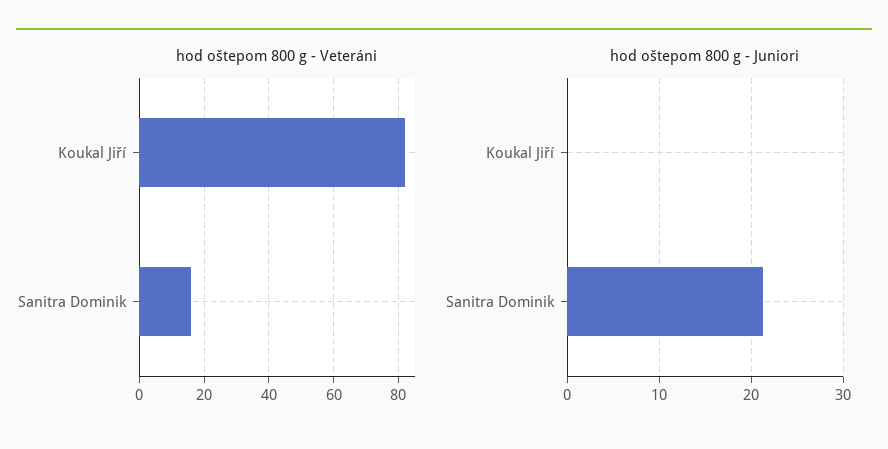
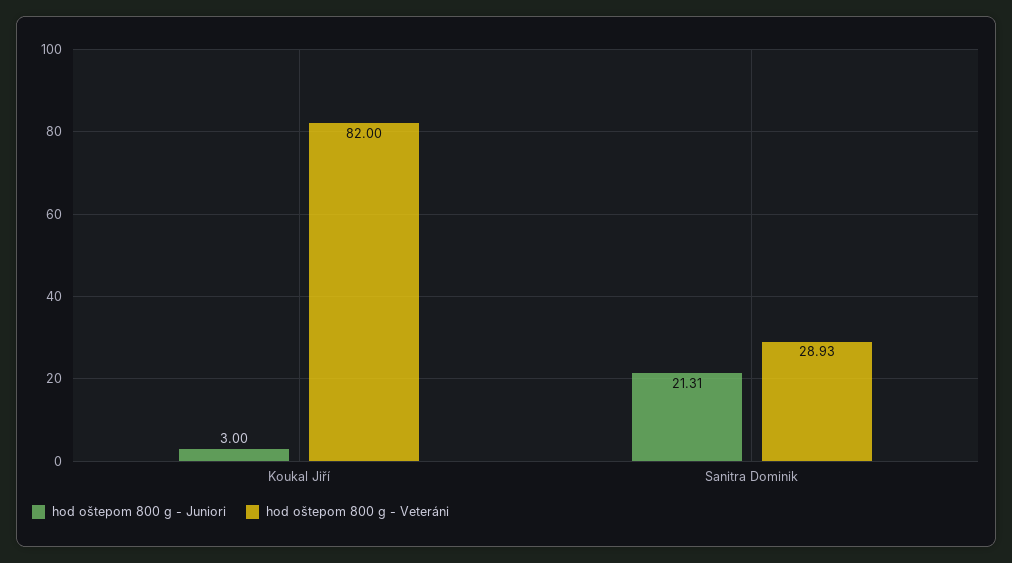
  {
    "hod oštepom 800 g - Veteráni": {
      "Koukal Jiří": 82,
-     "Sanitra Dominik": 15
+     "Sanitra Dominik": 28.93
    },
    "hod oštepom 800 g - Juniori": {
-     "Koukal Jiří": 0,
+     "Koukal Jiří": 3,
      "Sanitra Dominik": 21.31
    }
  }

